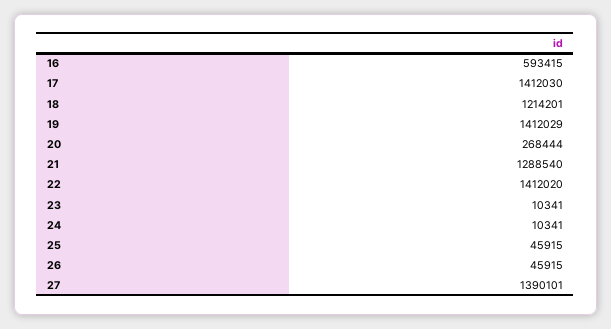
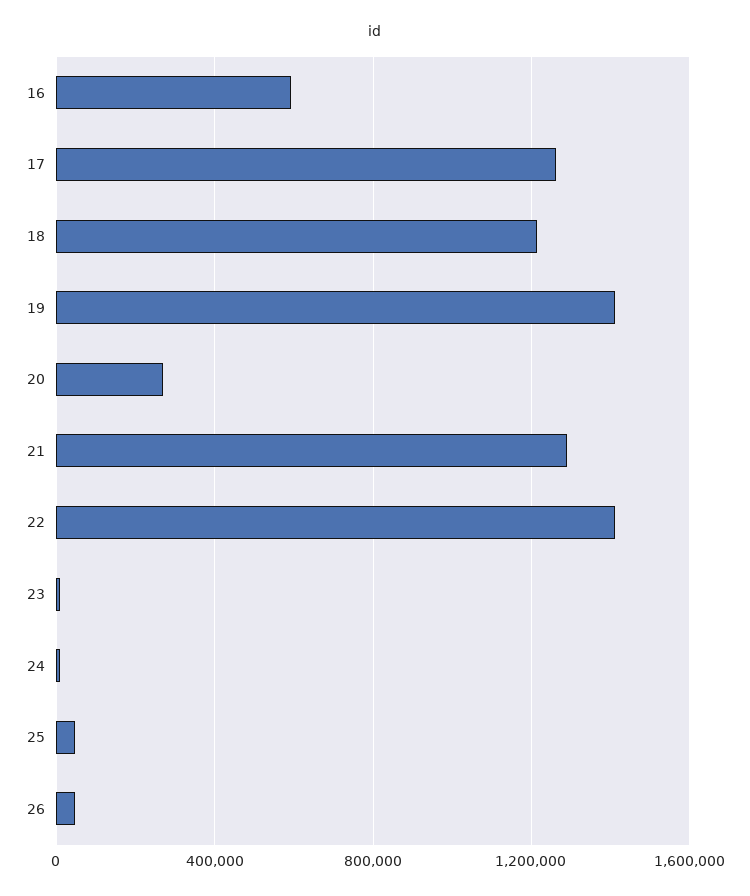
  {
    "16": 593415,
-   "17": 1412030,
+   "17": 1250000,
    "18": 1214201,
    "19": 1412029,
    "20": 268444,
    "21": 1288540,
    "22": 1412020,
    "23": 10341,
    "24": 10341,
    "25": 45915,
-   "26": 45915,
+   "26": 45915
-   "27": 1390101
  }

